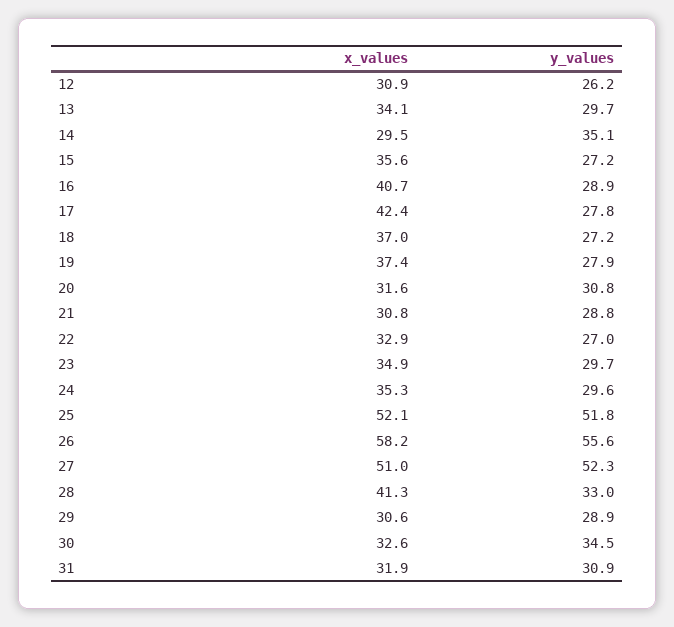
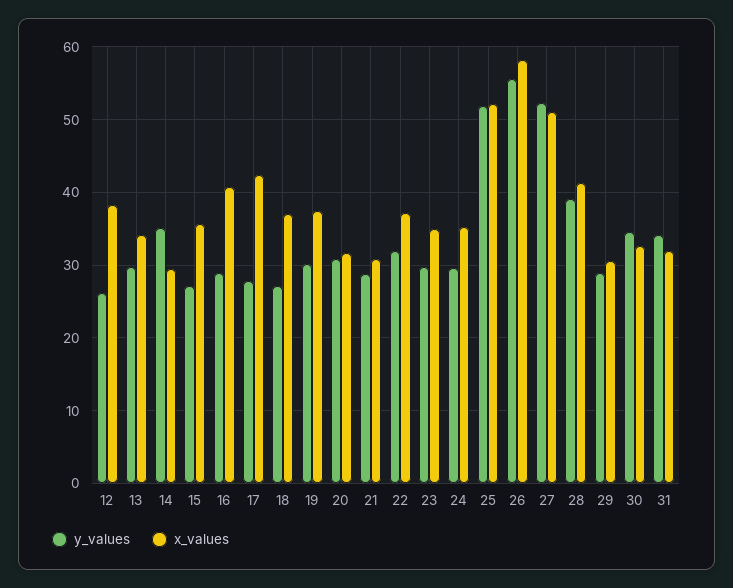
  {
    "x_values": {
-     "12": 30.9,
+     "12": 38,
      "13": 34.1,
      "14": 29.5,
      "15": 35.6,
      "16": 40.7,
      "17": 42.4,
      "18": 37,
      "19": 37.4,
      "20": 31.6,
      "21": 30.8,
-     "22": 32.9,
+     "22": 37,
      "23": 34.9,
      "24": 35.3,
      "25": 52.1,
      "26": 58.2,
      "27": 51,
      "28": 41.3,
      "29": 30.6,
      "30": 32.6,
      "31": 31.9
    },
    "y_values": {
      "12": 26.2,
      "13": 29.7,
      "14": 35.1,
      "15": 27.2,
      "16": 28.9,
      "17": 27.8,
      "18": 27.2,
-     "19": 27.9,
+     "19": 30,
      "20": 30.8,
      "21": 28.8,
-     "22": 27,
+     "22": 32,
      "23": 29.7,
      "24": 29.6,
      "25": 51.8,
      "26": 55.6,
      "27": 52.3,
-     "28": 33,
+     "28": 39,
      "29": 28.9,
      "30": 34.5,
-     "31": 30.9
+     "31": 34
    }
  }

